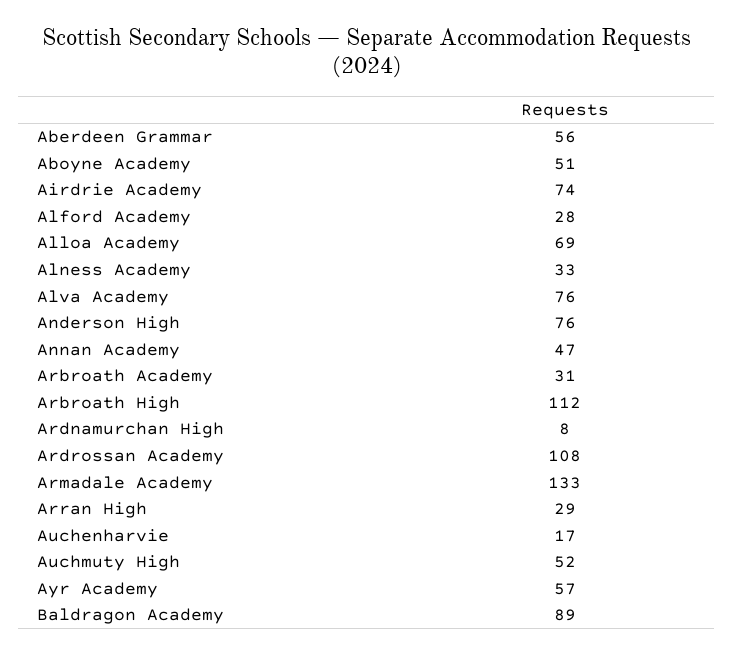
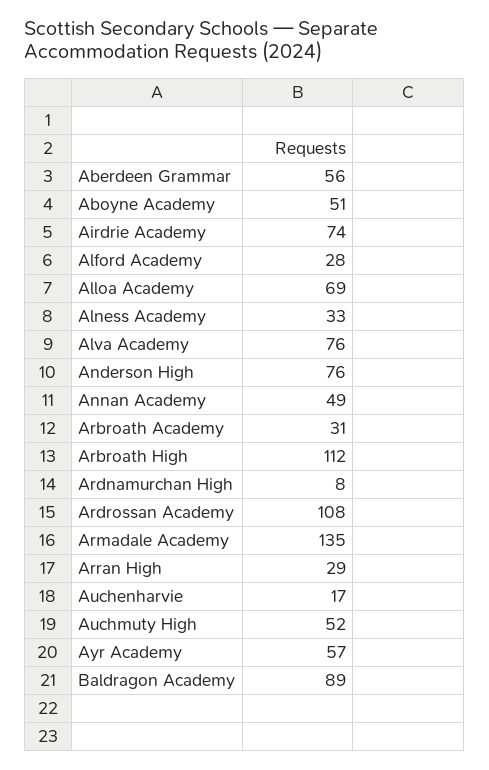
  {
    "Aberdeen Grammar": 56,
    "Aboyne Academy": 51,
    "Airdrie Academy": 74,
    "Alford Academy": 28,
    "Alloa Academy": 69,
    "Alness Academy": 33,
    "Alva Academy": 76,
    "Anderson High": 76,
-   "Annan Academy": 47,
+   "Annan Academy": 49,
    "Arbroath Academy": 31,
    "Arbroath High": 112,
    "Ardnamurchan High": 8,
    "Ardrossan Academy": 108,
-   "Armadale Academy": 133,
+   "Armadale Academy": 135,
    "Arran High": 29,
    "Auchenharvie": 17,
    "Auchmuty High": 52,
    "Ayr Academy": 57,
    "Baldragon Academy": 89
  }

